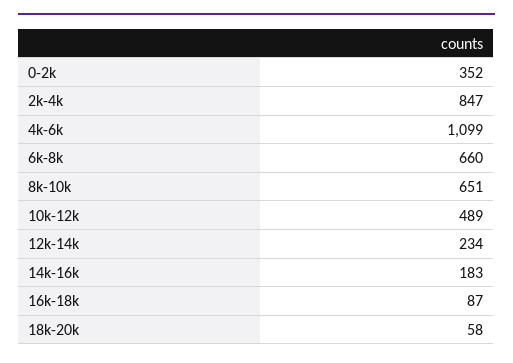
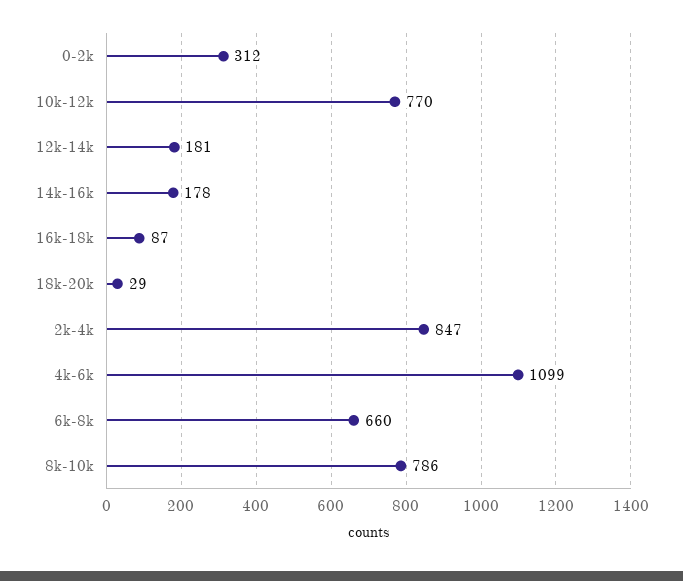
  {
-   "0-2k": 352,
+   "0-2k": 312,
    "2k-4k": 847,
    "4k-6k": 1099,
    "6k-8k": 660,
-   "8k-10k": 651,
+   "8k-10k": 786,
-   "10k-12k": 489,
+   "10k-12k": 770,
-   "12k-14k": 234,
+   "12k-14k": 181,
-   "14k-16k": 183,
+   "14k-16k": 178,
    "16k-18k": 87,
-   "18k-20k": 58
+   "18k-20k": 29
  }

